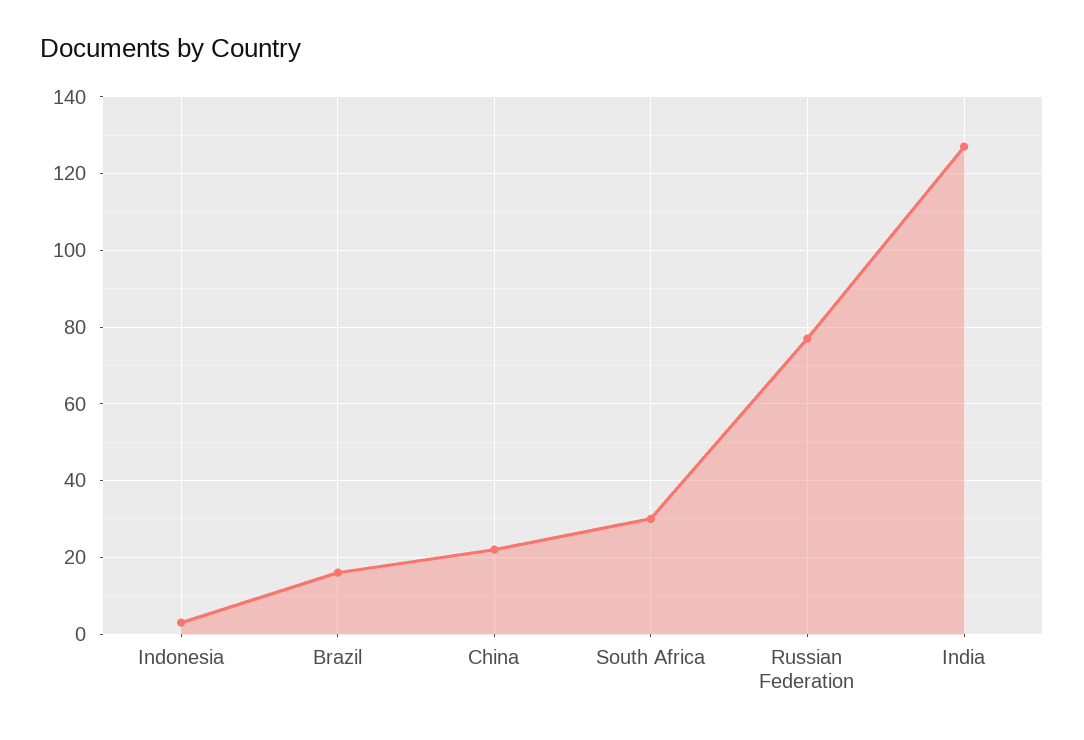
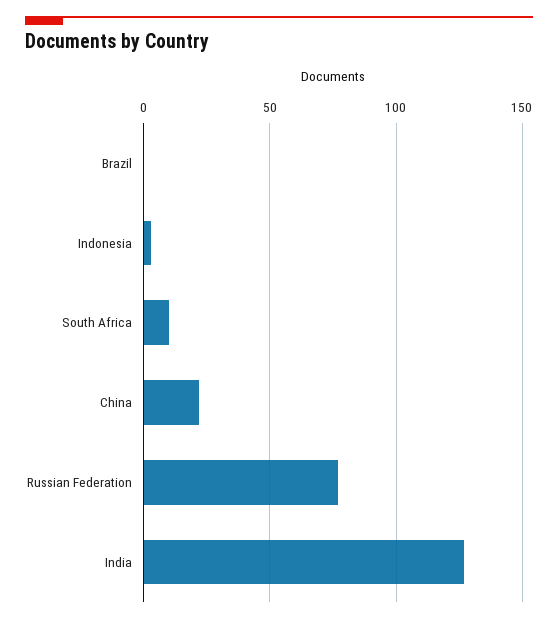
  {
    "Indonesia": 5,
-   "Brazil": 15,
+   "Brazil": 0,
    "China": 20,
-   "South Africa": 30,
+   "South Africa": 10,
    "Russian Federation": 75,
    "India": 125
  }

